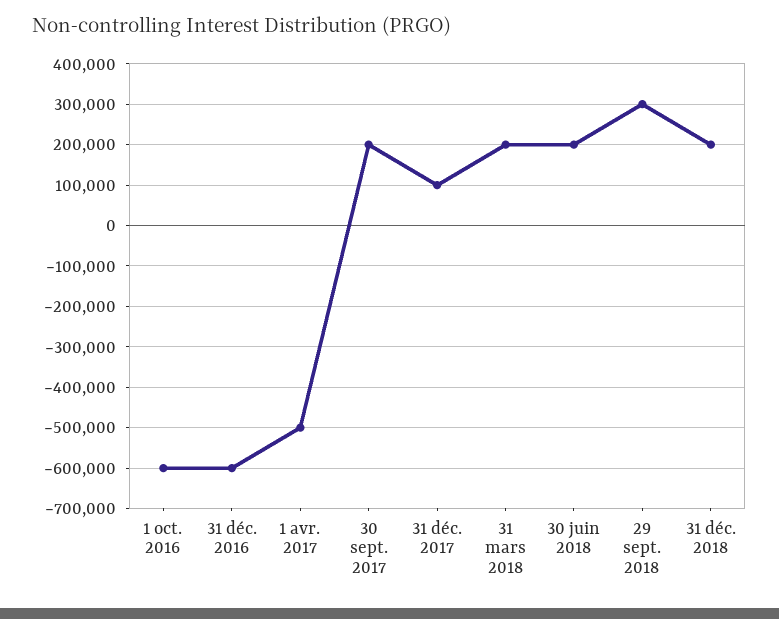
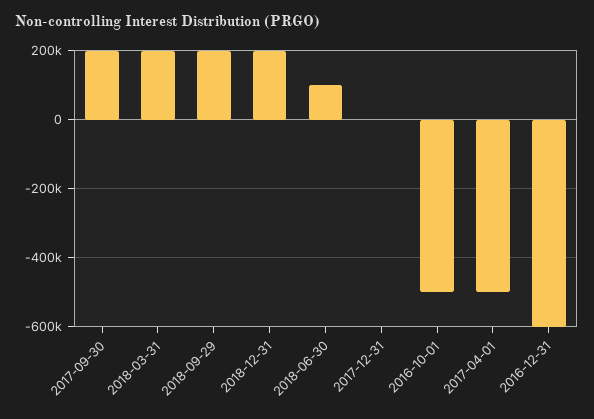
  {
-   "1 oct. 2016": -600000,
+   "1 oct. 2016": -500000,
    "31 déc. 2016": -600000,
    "1 avr. 2017": -500000,
    "30 sept. 2017": 200000,
-   "31 déc. 2017": 100000,
+   "31 déc. 2017": 0,
    "31 mars 2018": 200000,
-   "30 juin 2018": 200000,
+   "30 juin 2018": 100000,
-   "29 sept. 2018": 300000,
+   "29 sept. 2018": 200000,
    "31 déc. 2018": 200000
  }

